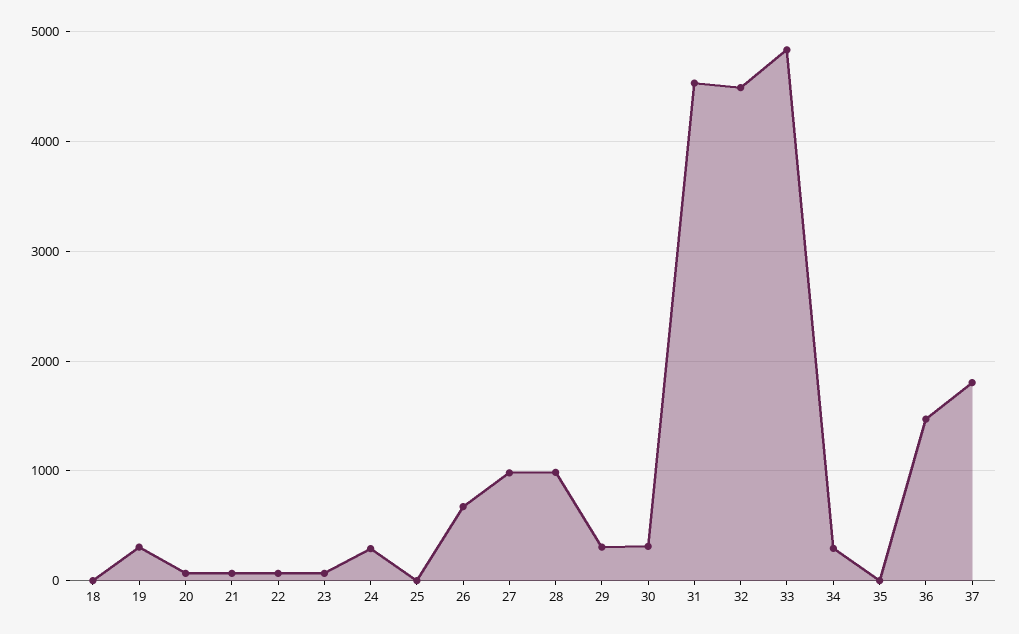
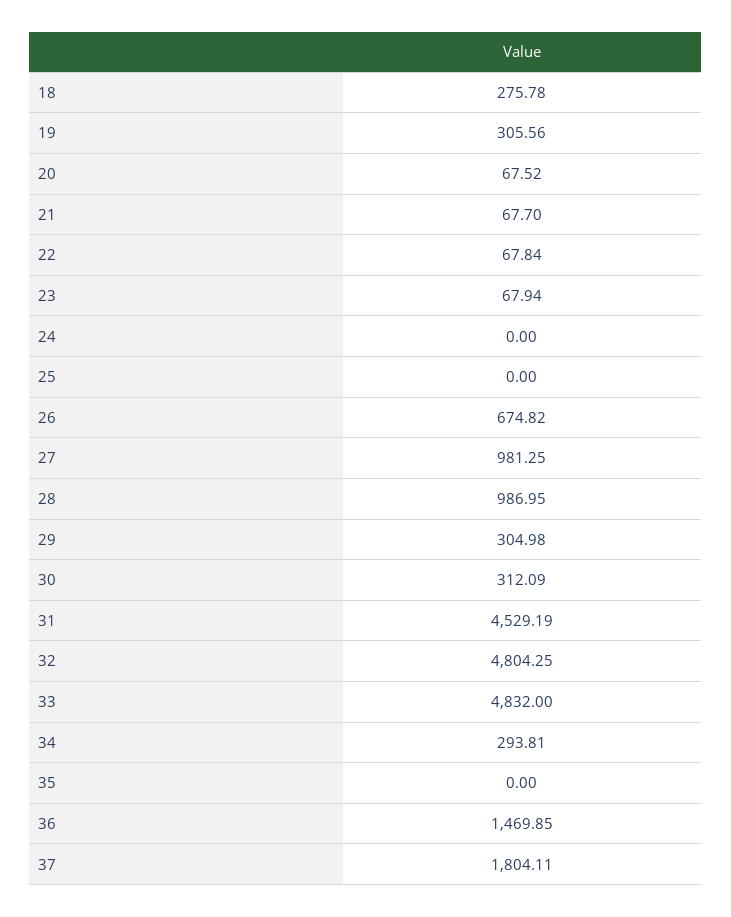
  {
-   "18": 0,
+   "18": 275.78,
    "19": 305.56,
    "20": 67.52,
    "21": 67.7,
    "22": 67.84,
    "23": 67.94,
-   "24": 300,
+   "24": 0,
    "25": 0,
    "26": 674.82,
    "27": 981.25,
    "28": 986.95,
    "29": 304.98,
    "30": 312.09,
    "31": 4529.19,
-   "32": 4500,
+   "32": 4804.25,
    "33": 4832,
    "34": 293.81,
    "35": 0,
    "36": 1469.85,
    "37": 1804.11
  }

